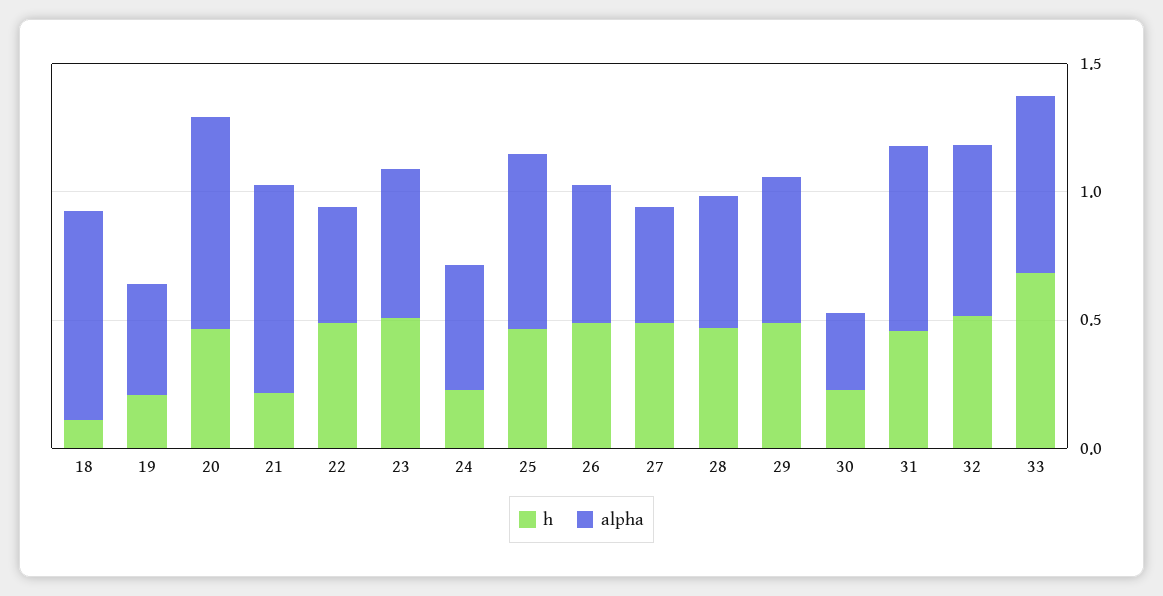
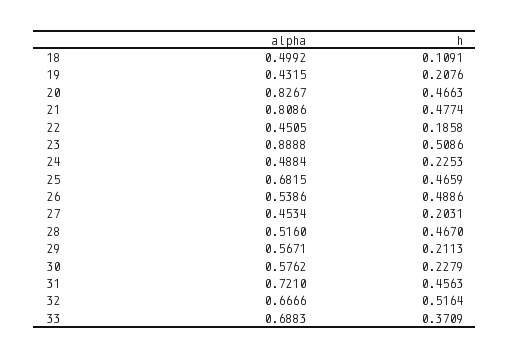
  {
    "h": {
      "18": 0.1091,
      "19": 0.2076,
      "20": 0.4663,
-     "21": 0.2,
+     "21": 0.4774,
-     "22": 0.5,
+     "22": 0.1858,
      "23": 0.5086,
      "24": 0.2253,
      "25": 0.4659,
      "26": 0.4886,
-     "27": 0.5,
+     "27": 0.2031,
      "28": 0.467,
-     "29": 0.5,
+     "29": 0.2113,
      "30": 0.2279,
      "31": 0.4563,
      "32": 0.5164,
-     "33": 0.7
+     "33": 0.3709
    },
    "alpha": {
-     "18": 0.8,
+     "18": 0.4992,
      "19": 0.4315,
      "20": 0.8267,
      "21": 0.8086,
      "22": 0.4505,
-     "23": 0.6,
+     "23": 0.8888,
      "24": 0.4884,
      "25": 0.6815,
      "26": 0.5386,
      "27": 0.4534,
      "28": 0.516,
      "29": 0.5671,
-     "30": 0.3,
+     "30": 0.5762,
      "31": 0.721,
      "32": 0.6666,
      "33": 0.6883
    }
  }

